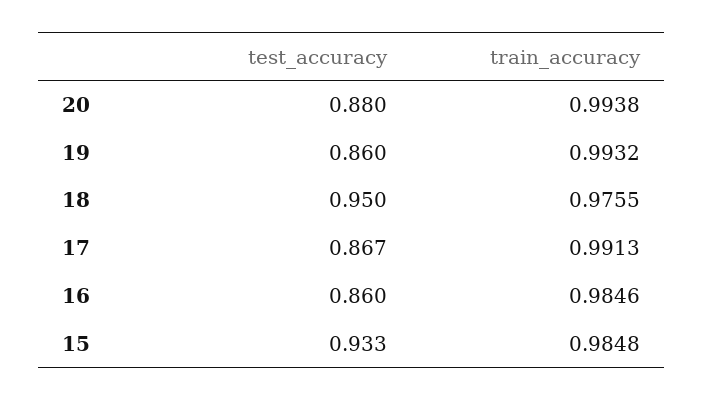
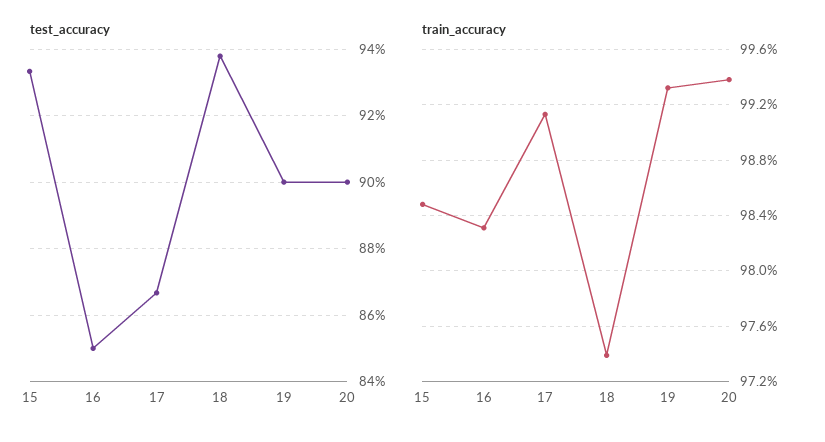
  {
    "test_accuracy": {
-     "20": 0.88,
+     "20": 0.9,
-     "19": 0.86,
+     "19": 0.9,
-     "18": 0.95,
+     "18": 0.938,
      "17": 0.867,
-     "16": 0.86,
+     "16": 0.85,
      "15": 0.933
    },
    "train_accuracy": {
      "20": 0.9938,
      "19": 0.9932,
-     "18": 0.9755,
+     "18": 0.974,
      "17": 0.9913,
-     "16": 0.9846,
+     "16": 0.983,
      "15": 0.9848
    }
  }

